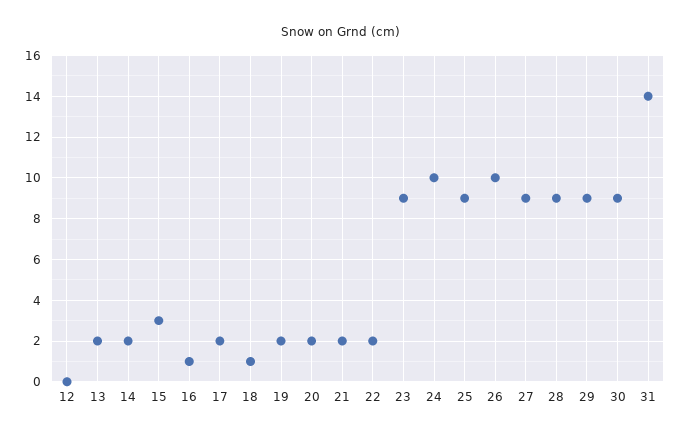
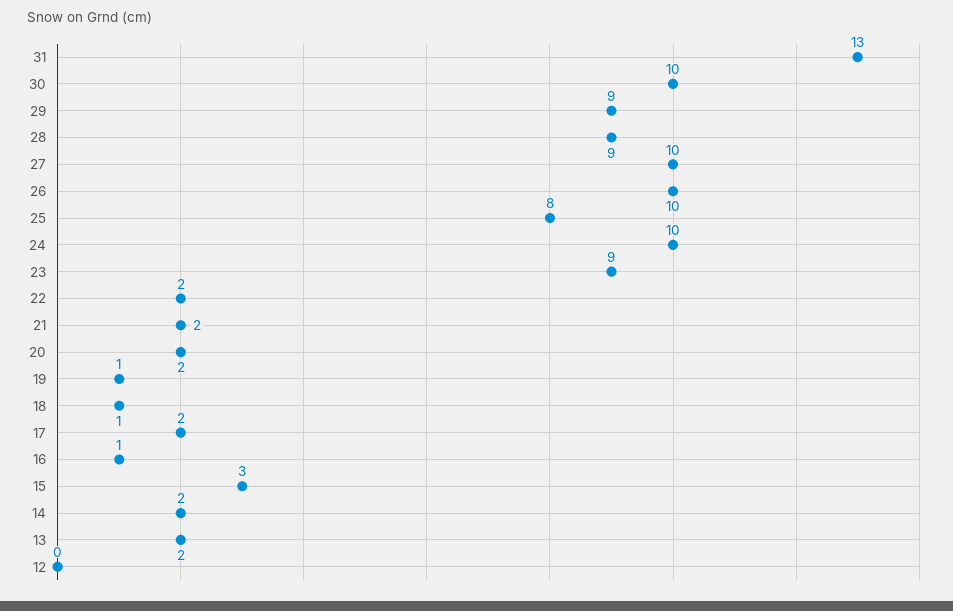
  {
    "12": 0,
    "13": 2,
    "14": 2,
    "15": 3,
    "16": 1,
    "17": 2,
    "18": 1,
-   "19": 2,
+   "19": 1,
    "20": 2,
    "21": 2,
    "22": 2,
    "23": 9,
    "24": 10,
-   "25": 9,
+   "25": 8,
    "26": 10,
-   "27": 9,
+   "27": 10,
    "28": 9,
    "29": 9,
-   "30": 9,
+   "30": 10,
-   "31": 14
+   "31": 13
  }

